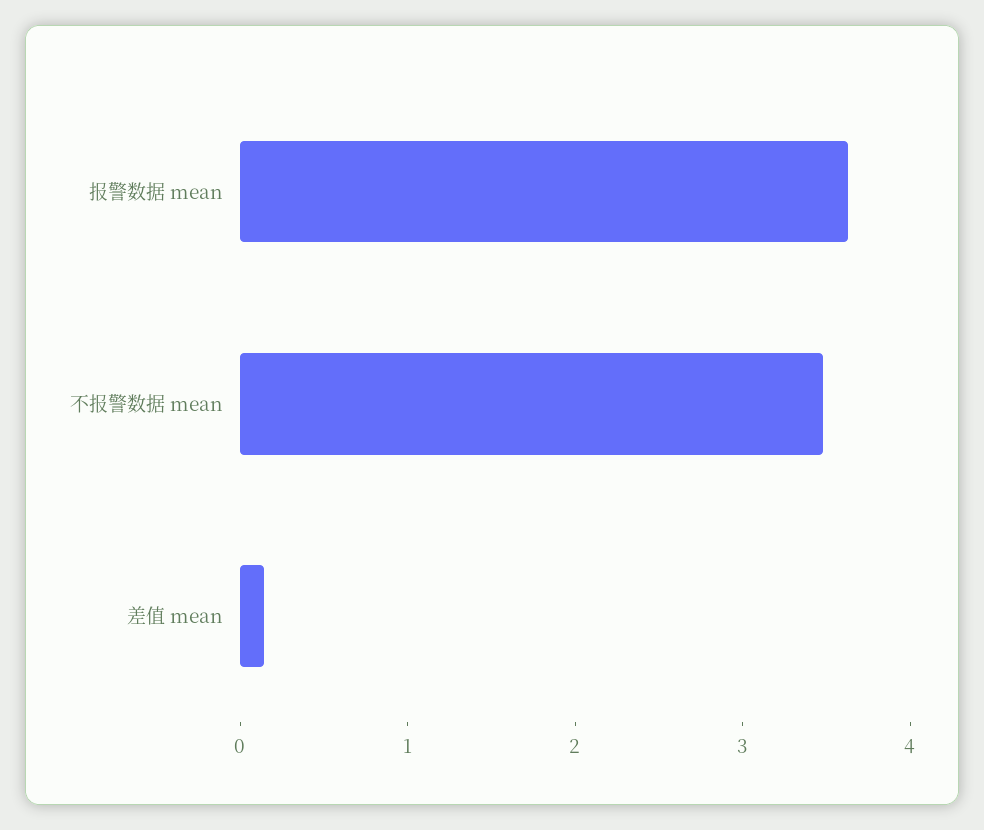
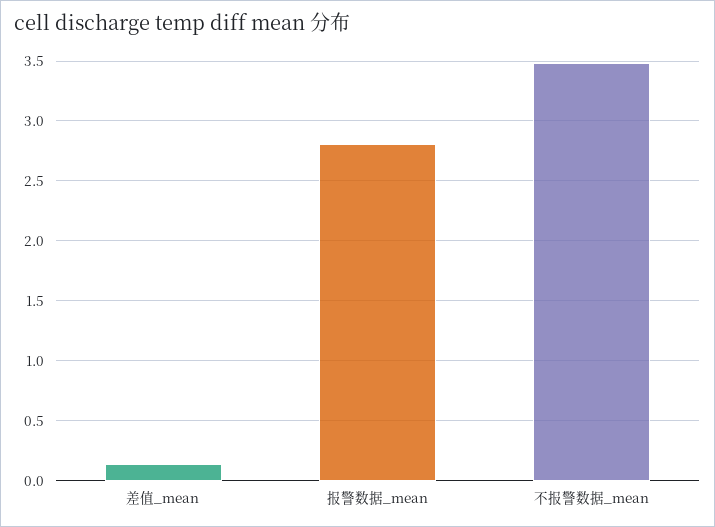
  {
-   "报警数据 mean": 3.6,
+   "报警数据 mean": 2.8,
    "不报警数据 mean": 3.5,
    "差值 mean": 0.1
  }

